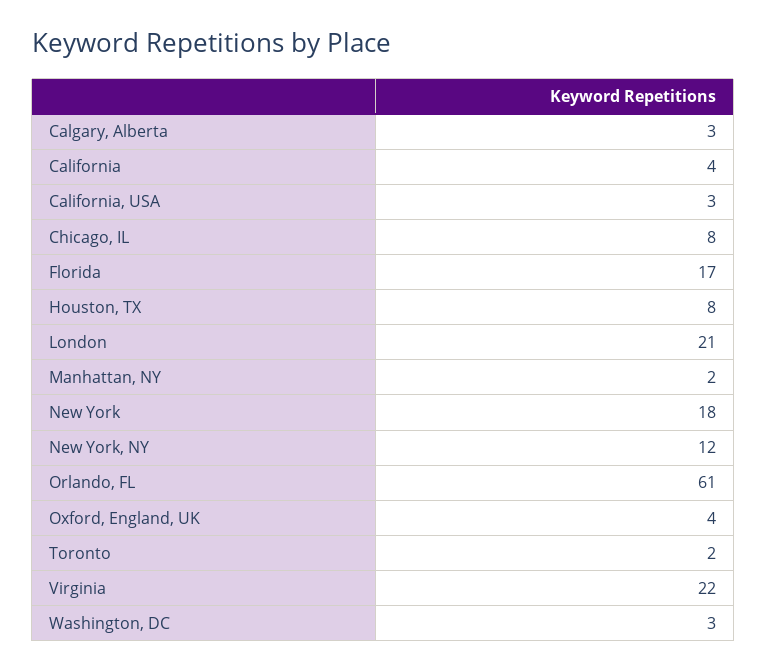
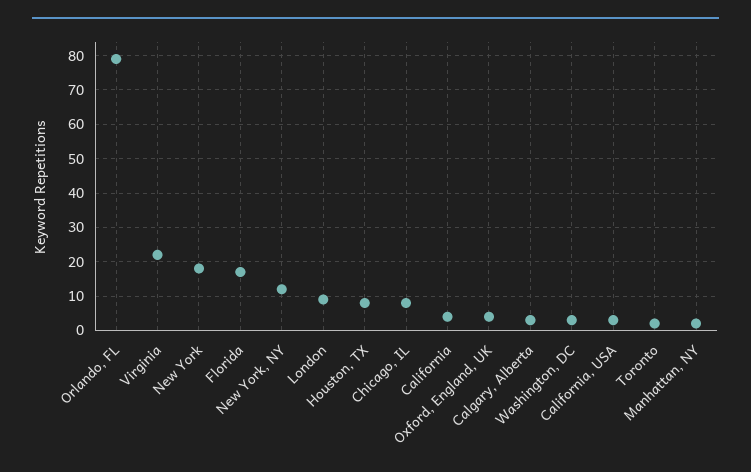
  {
    "Calgary, Alberta": 3,
    "California": 4,
    "California, USA": 3,
    "Chicago, IL": 8,
    "Florida": 17,
    "Houston, TX": 8,
-   "London": 21,
+   "London": 10,
    "Manhattan, NY": 2,
    "New York": 18,
    "New York, NY": 12,
-   "Orlando, FL": 61,
+   "Orlando, FL": 80,
    "Oxford, England, UK": 4,
    "Toronto": 2,
    "Virginia": 22,
    "Washington, DC": 3
  }

